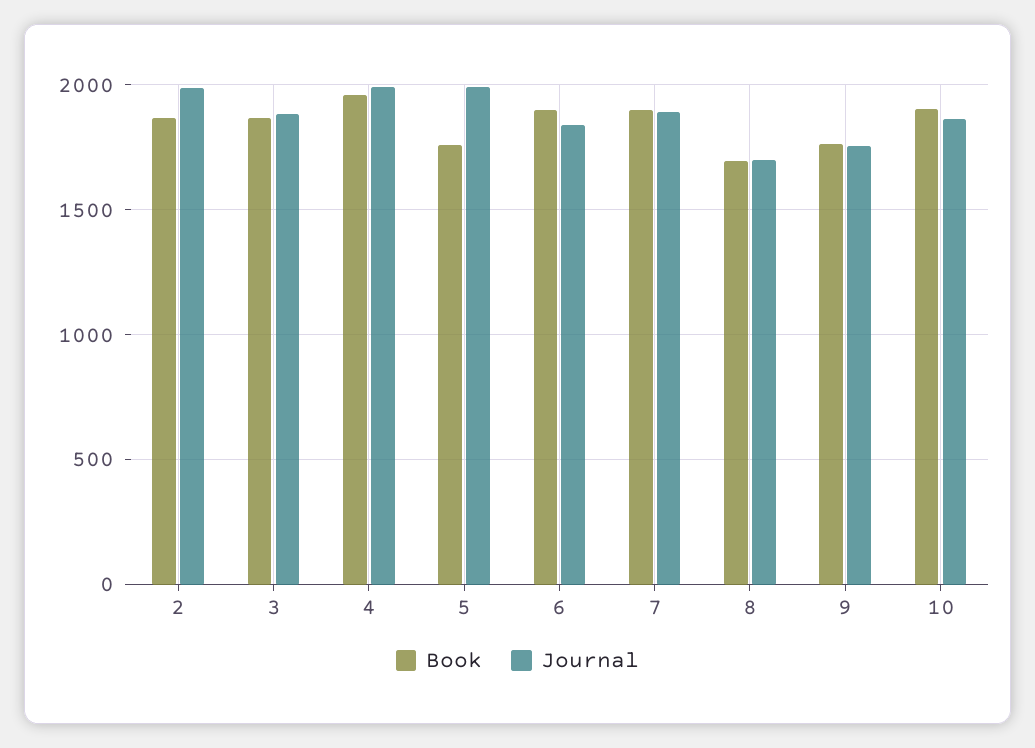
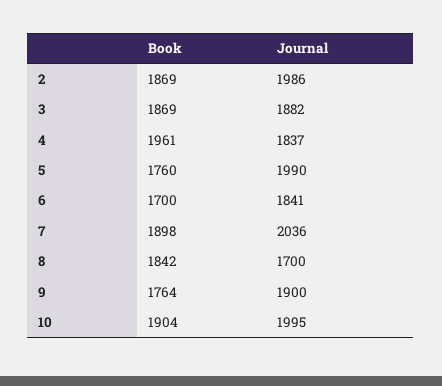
  {
    "Book": {
      "2": 1869,
      "3": 1869,
      "4": 1961,
      "5": 1760,
-     "6": 1900,
+     "6": 1700,
      "7": 1898,
-     "8": 1700,
+     "8": 1842,
      "9": 1764,
      "10": 1904
    },
    "Journal": {
      "2": 1986,
      "3": 1882,
-     "4": 2000,
+     "4": 1837,
      "5": 1990,
      "6": 1841,
-     "7": 1900,
+     "7": 2036,
      "8": 1700,
-     "9": 1750,
+     "9": 1900,
-     "10": 1850
+     "10": 1995
    }
  }

